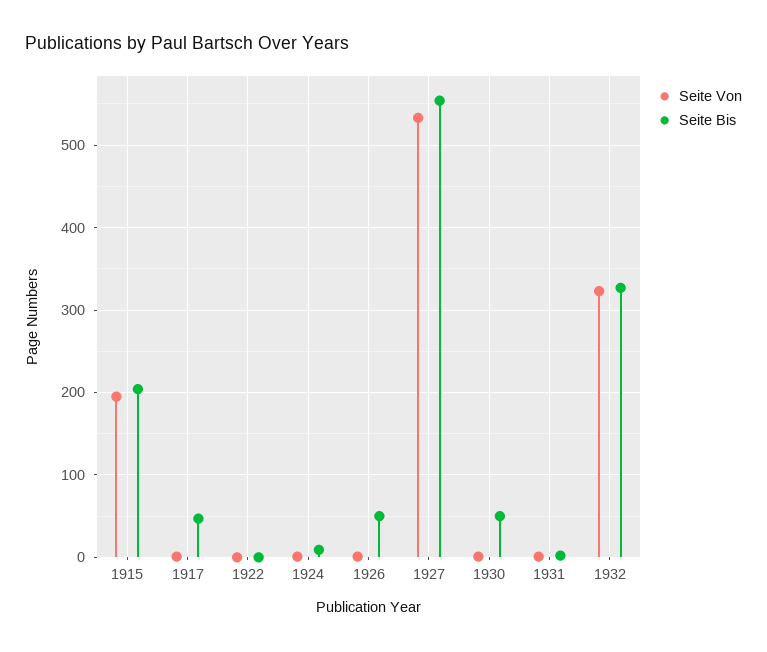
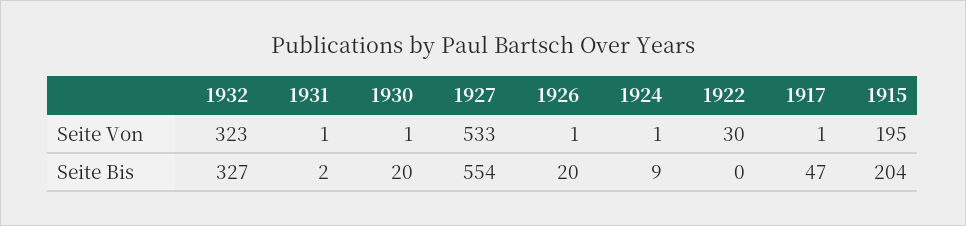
  {
    "Seite Von": {
      "1915": 195,
      "1917": 1,
-     "1922": 0,
+     "1922": 30,
      "1924": 1,
      "1926": 1,
      "1927": 533,
      "1930": 1,
      "1931": 1,
      "1932": 323
    },
    "Seite Bis": {
      "1915": 204,
      "1917": 47,
      "1922": 0,
      "1924": 9,
-     "1926": 50,
+     "1926": 20,
      "1927": 554,
-     "1930": 50,
+     "1930": 20,
      "1931": 2,
      "1932": 327
    }
  }

